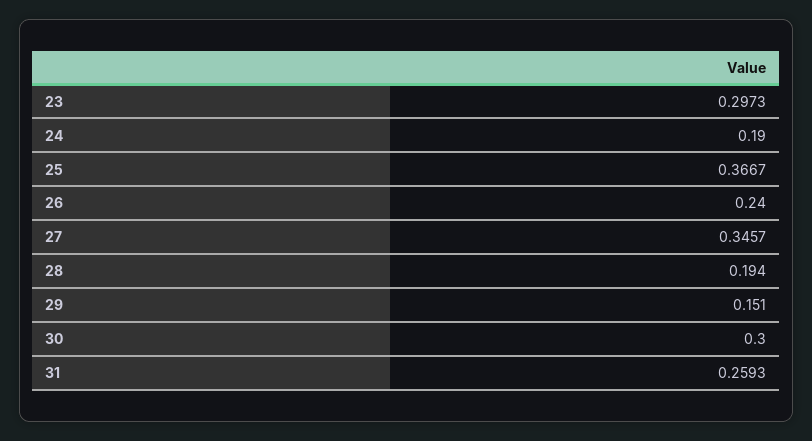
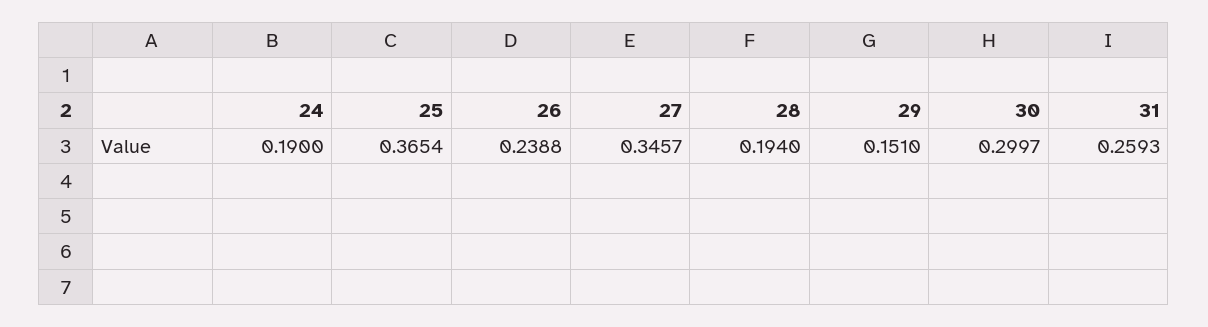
  {
-   "23": 0.2973,
    "24": 0.19,
-   "25": 0.3667,
+   "25": 0.3654,
-   "26": 0.24,
+   "26": 0.2388,
    "27": 0.3457,
    "28": 0.194,
    "29": 0.151,
-   "30": 0.3,
+   "30": 0.2997,
    "31": 0.2593
  }

